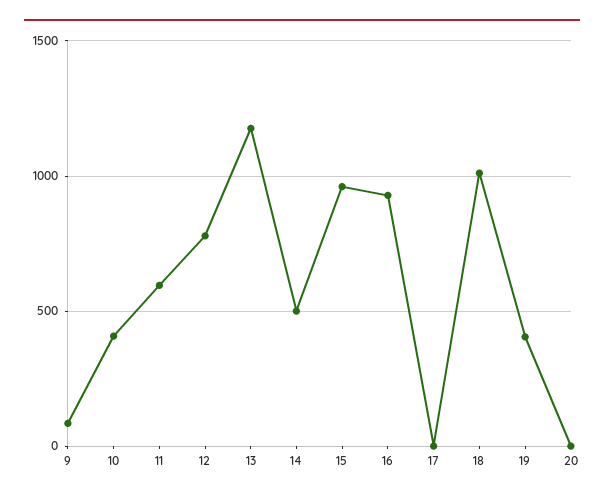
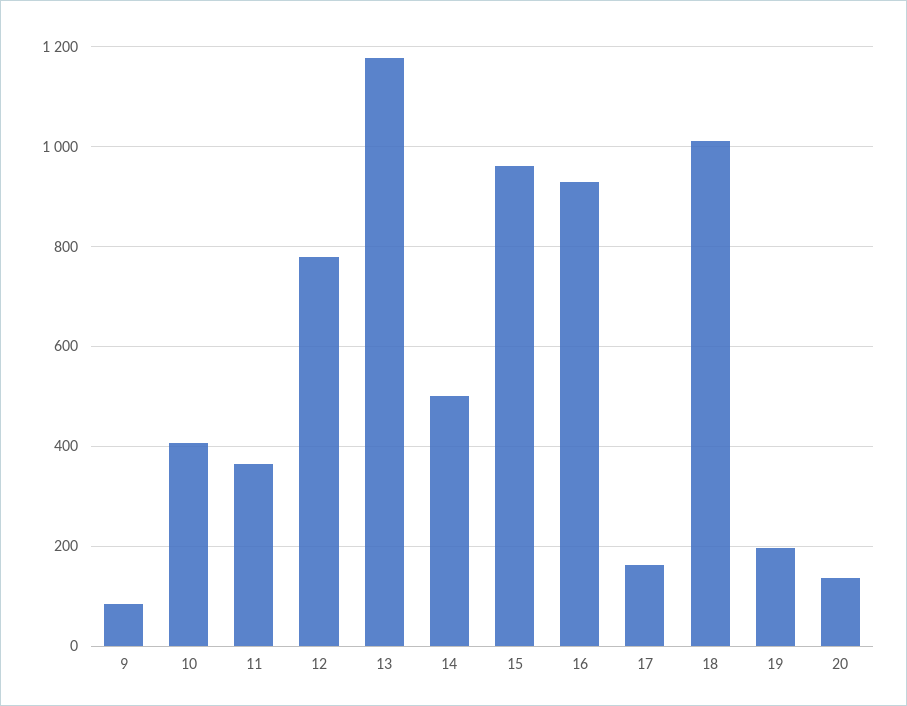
  {
    "9": 80,
    "10": 400,
-   "11": 600,
+   "11": 360,
    "12": 780,
    "13": 1180,
    "14": 500,
    "15": 960,
    "16": 920,
-   "17": 0,
+   "17": 160,
    "18": 1020,
-   "19": 400,
+   "19": 200,
-   "20": 0
+   "20": 140
  }

